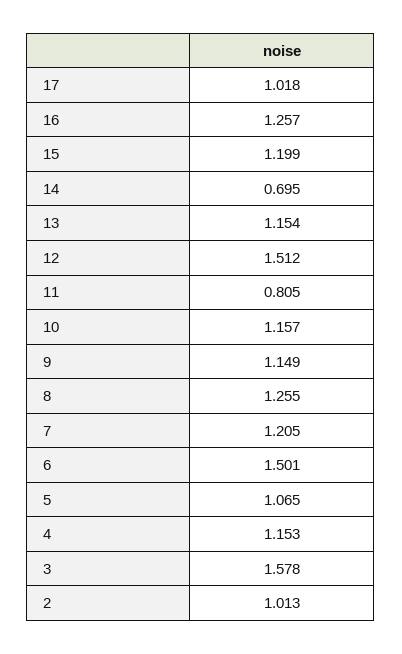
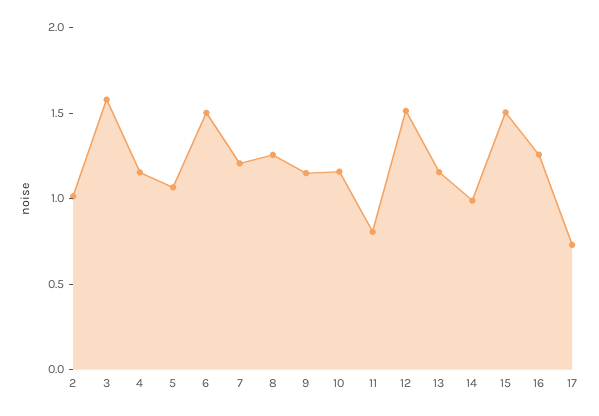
  {
-   "17": 1.018,
+   "17": 0.7,
    "16": 1.257,
-   "15": 1.199,
+   "15": 1.5,
-   "14": 0.695,
+   "14": 1,
    "13": 1.154,
    "12": 1.512,
    "11": 0.805,
    "10": 1.157,
    "9": 1.149,
    "8": 1.255,
    "7": 1.205,
    "6": 1.501,
    "5": 1.065,
    "4": 1.153,
    "3": 1.578,
    "2": 1.013
  }

